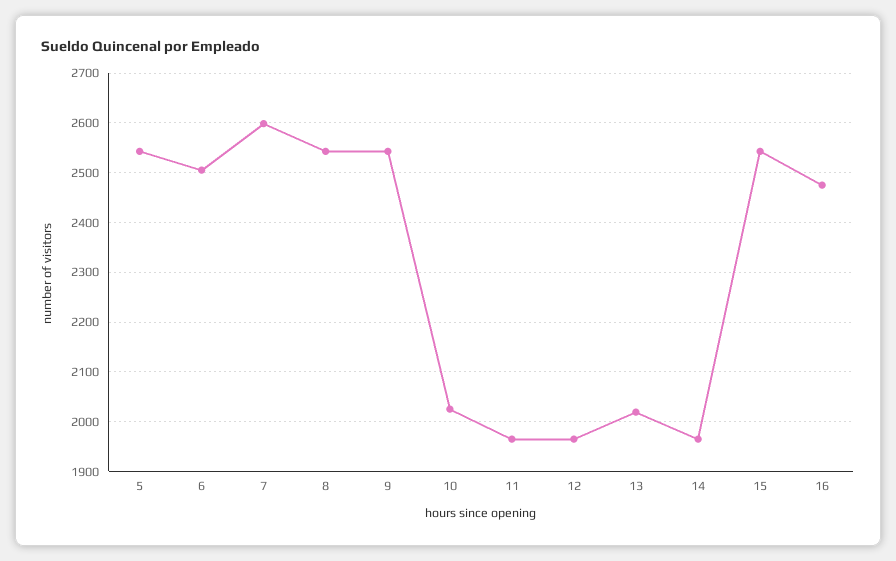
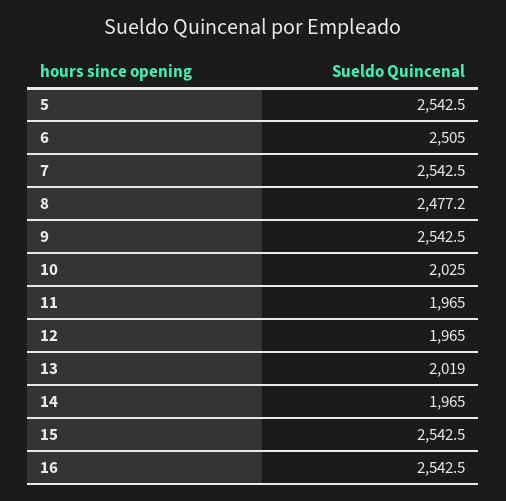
  {
    "5": 2542.5,
    "6": 2505,
-   "7": 2600,
+   "7": 2542.5,
-   "8": 2540,
+   "8": 2477.2,
    "9": 2542.5,
    "10": 2025,
    "11": 1965,
    "12": 1965,
    "13": 2019,
    "14": 1965,
    "15": 2542.5,
-   "16": 2480
+   "16": 2542.5
  }

